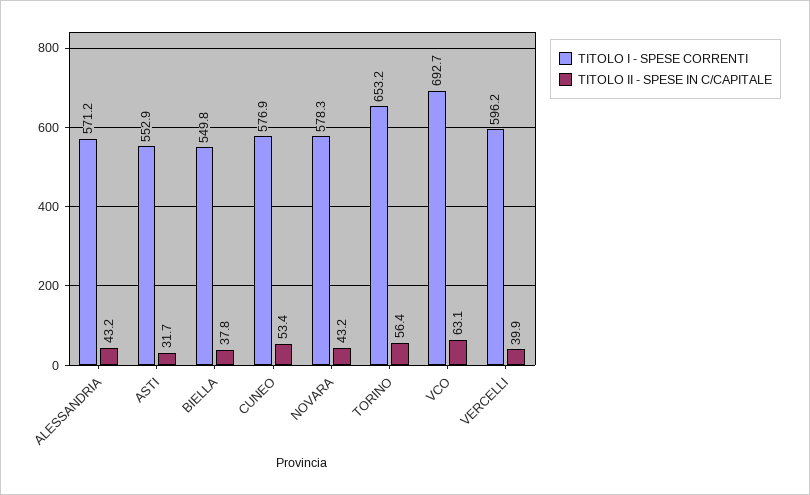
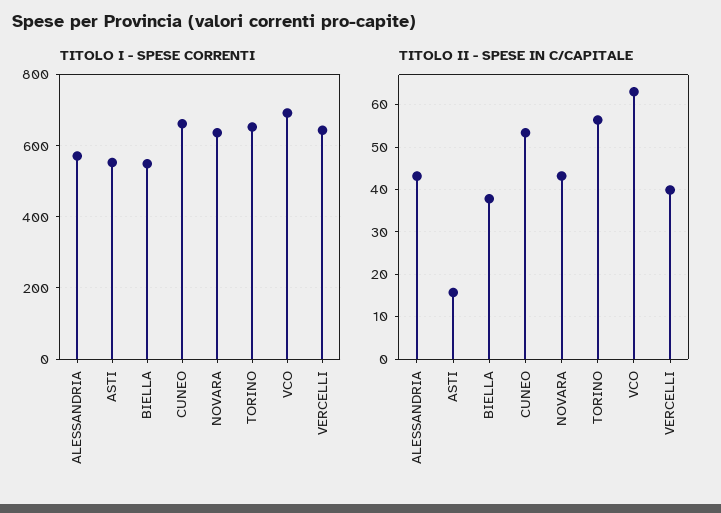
  {
    "TITOLO I - SPESE CORRENTI": {
      "ALESSANDRIA": 571.2,
      "ASTI": 552.9,
      "BIELLA": 549.8,
-     "CUNEO": 576.9,
+     "CUNEO": 660,
-     "NOVARA": 578.3,
+     "NOVARA": 640,
      "TORINO": 653.2,
      "VCO": 692.7,
-     "VERCELLI": 596.2
+     "VERCELLI": 640
    },
    "TITOLO II - SPESE IN C/CAPITALE": {
      "ALESSANDRIA": 43.2,
-     "ASTI": 31.7,
+     "ASTI": 16,
      "BIELLA": 37.8,
      "CUNEO": 53.4,
      "NOVARA": 43.2,
      "TORINO": 56.4,
      "VCO": 63.1,
      "VERCELLI": 39.9
    }
  }

